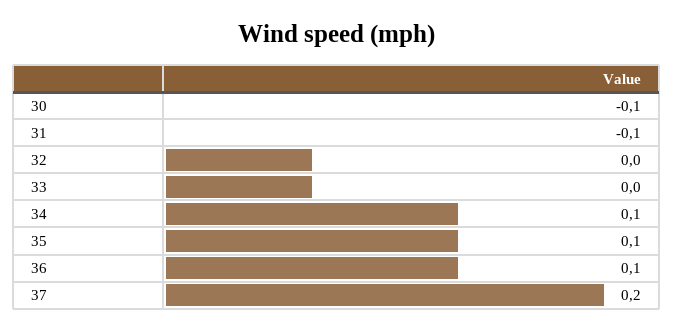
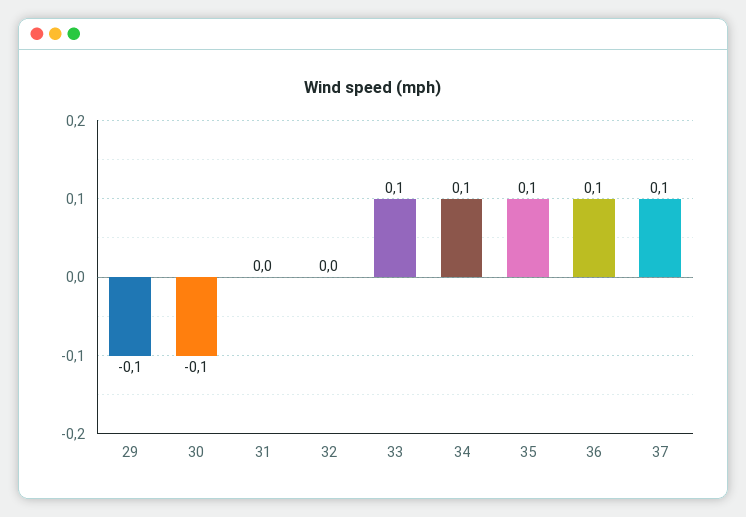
  {
    "30": -0.1,
-   "31": -0.1,
+   "31": 0,
    "32": 0,
-   "33": 0,
+   "33": 0.1,
    "34": 0.1,
    "35": 0.1,
    "36": 0.1,
-   "37": 0.2
+   "37": 0.1,
+   "29": -0.1
  }

